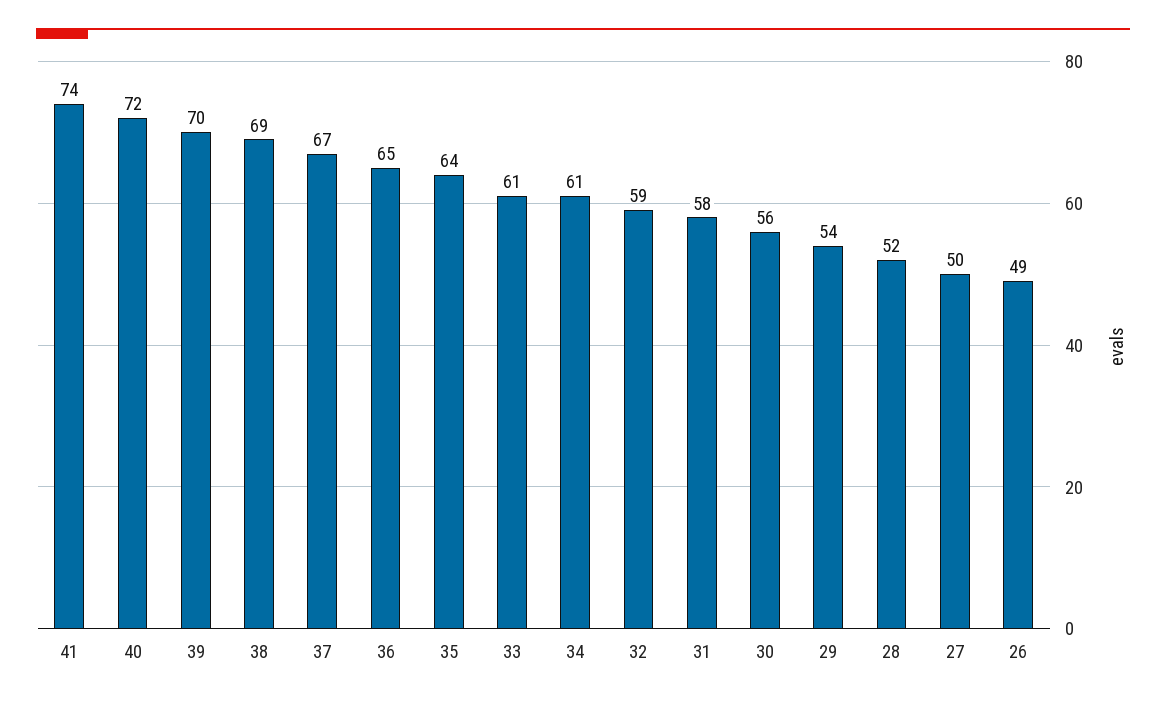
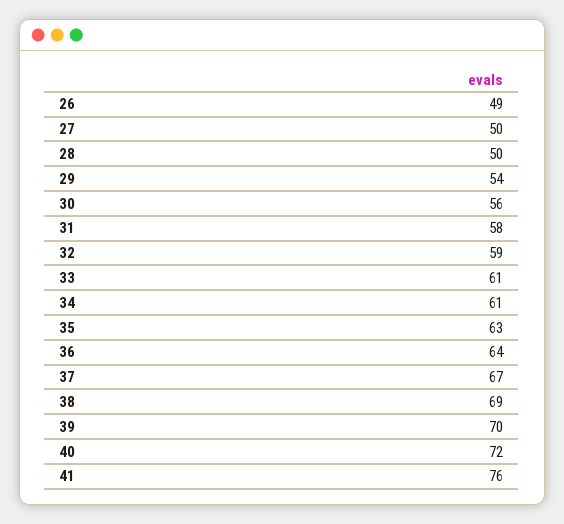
  {
-   "41": 74,
+   "41": 76,
    "40": 72,
    "39": 70,
    "38": 69,
    "37": 67,
-   "36": 65,
+   "36": 64,
-   "35": 64,
+   "35": 63,
    "33": 61,
    "34": 61,
    "32": 59,
    "31": 58,
    "30": 56,
    "29": 54,
-   "28": 52,
+   "28": 50,
    "27": 50,
    "26": 49
  }

